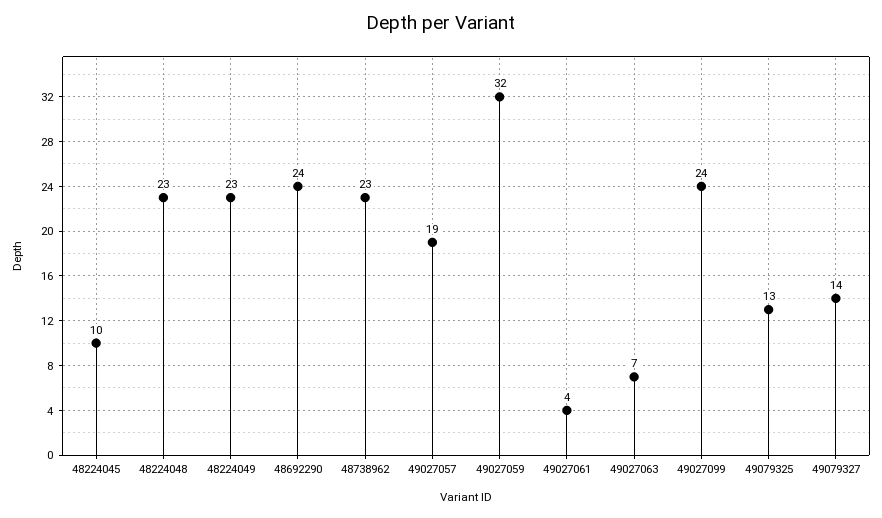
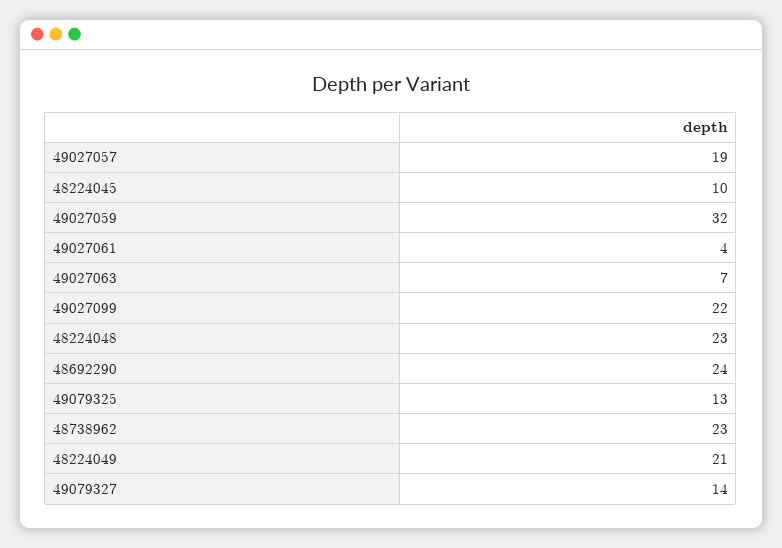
  {
    "48224045": 10,
    "48224048": 23,
-   "48224049": 23,
+   "48224049": 21,
    "48692290": 24,
    "48738962": 23,
    "49027057": 19,
    "49027059": 32,
    "49027061": 4,
    "49027063": 7,
-   "49027099": 24,
+   "49027099": 22,
    "49079325": 13,
    "49079327": 14
  }

